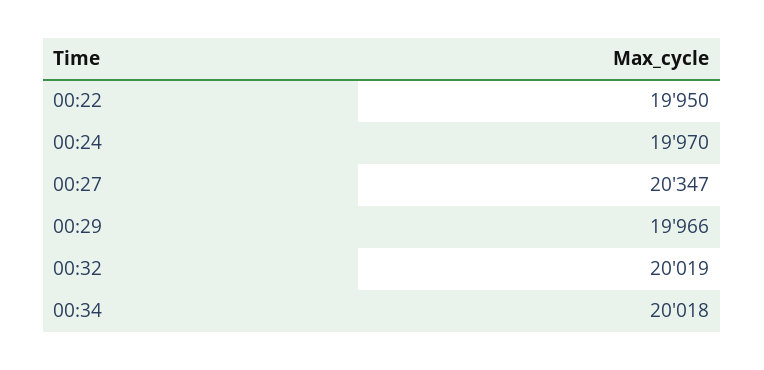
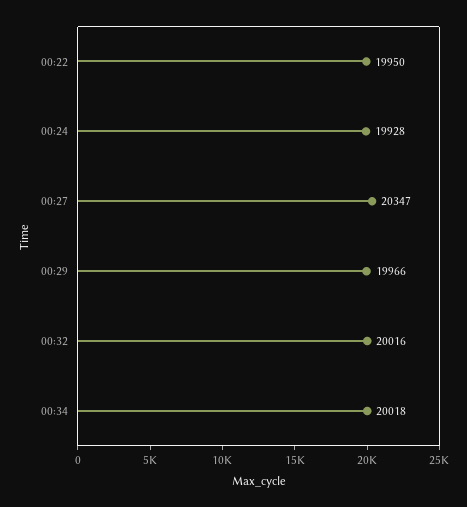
  {
    "00:22": 19950,
-   "00:24": 19970,
+   "00:24": 19928,
    "00:27": 20347,
    "00:29": 19966,
-   "00:32": 20019,
+   "00:32": 20016,
    "00:34": 20018
  }

